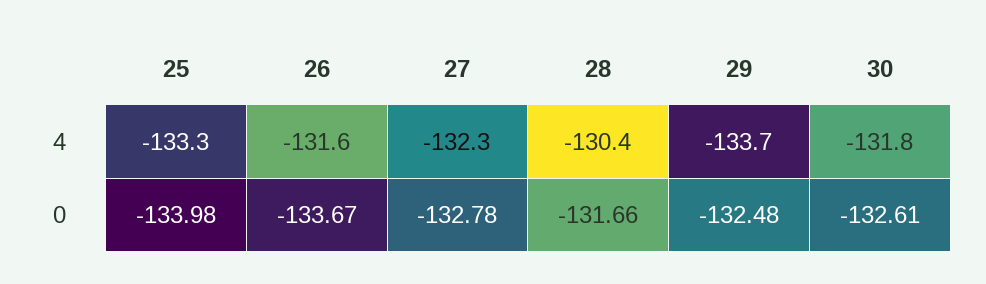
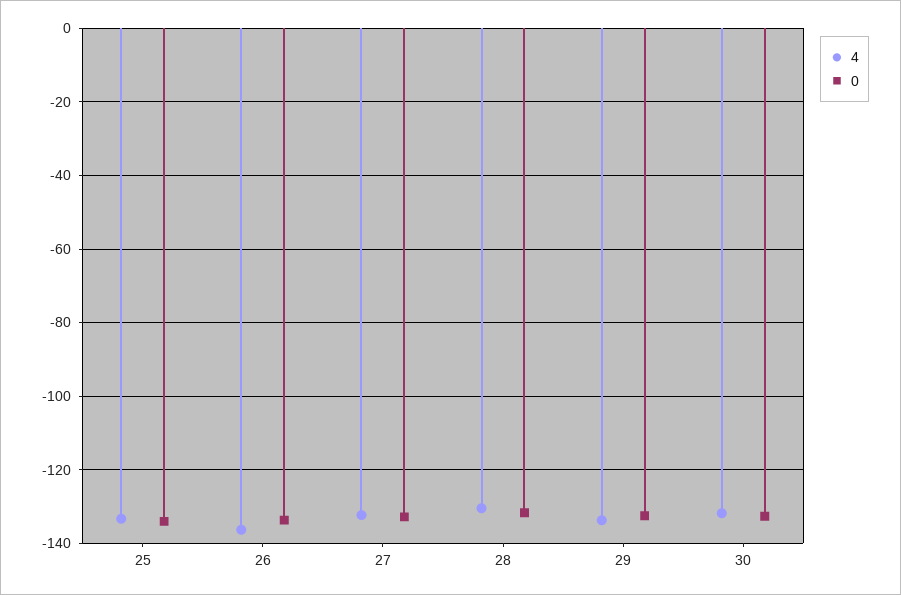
  {
    "4": {
      "25": -133.3,
-     "26": -131.6,
+     "26": -136,
      "27": -132.3,
      "28": -130.4,
      "29": -133.7,
      "30": -131.8
    },
    "0": {
      "25": -133.98,
      "26": -133.67,
      "27": -132.78,
      "28": -131.66,
      "29": -132.48,
      "30": -132.61
    }
  }

